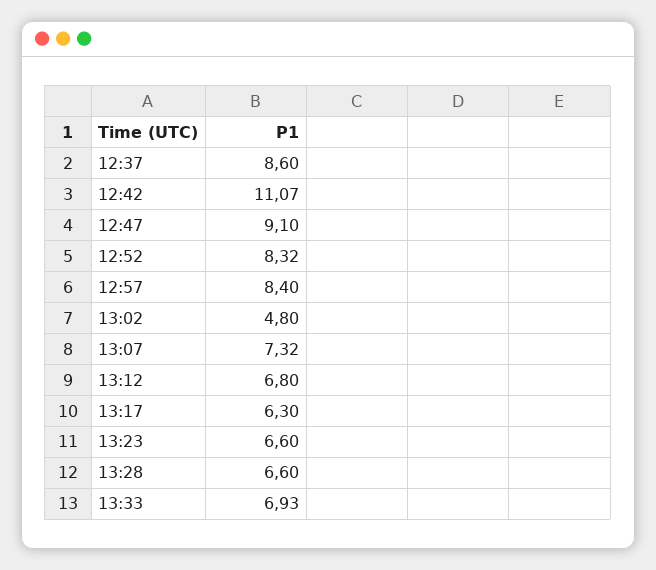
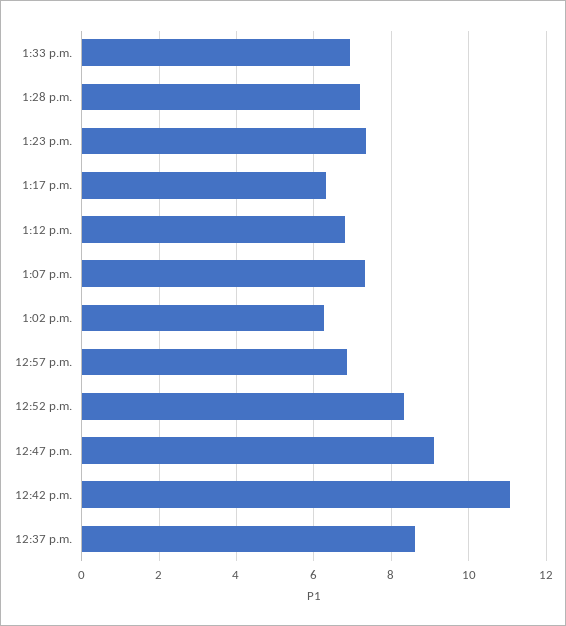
  {
    "12:37": 8.6,
    "12:42": 11.07,
    "12:47": 9.1,
    "12:52": 8.32,
-   "12:57": 8.4,
+   "12:57": 6.8,
-   "13:02": 4.8,
+   "13:02": 6.2,
    "13:07": 7.32,
    "13:12": 6.8,
    "13:17": 6.3,
-   "13:23": 6.6,
+   "13:23": 7.4,
-   "13:28": 6.6,
+   "13:28": 7.2,
    "13:33": 6.93
  }

